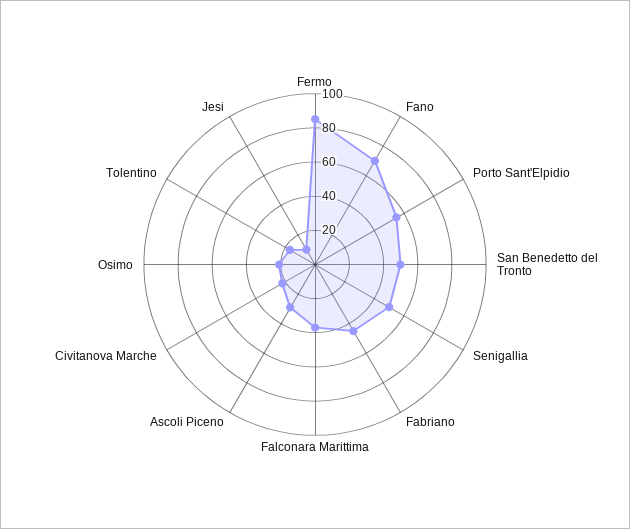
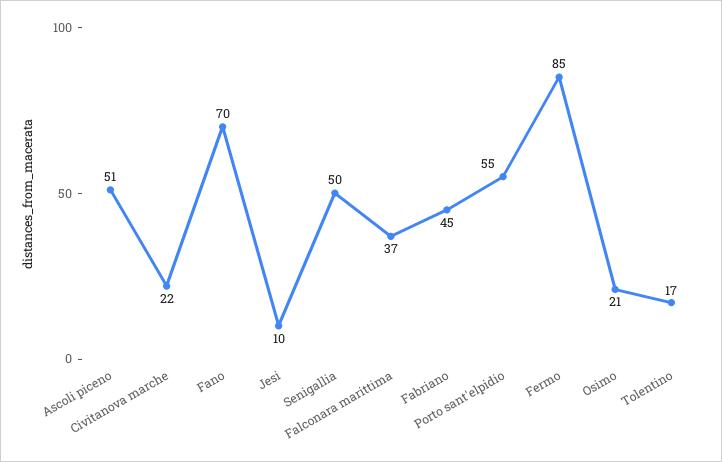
  {
    "Fermo": 85,
    "Fano": 70,
    "Porto Sant'Elpidio": 55,
-   "San Benedetto del Tronto": 50,
    "Senigallia": 50,
    "Fabriano": 45,
    "Falconara Marittima": 37,
-   "Ascoli Piceno": 30,
+   "Ascoli Piceno": 51,
    "Civitanova Marche": 22,
    "Osimo": 21,
    "Tolentino": 17,
    "Jesi": 10
  }

